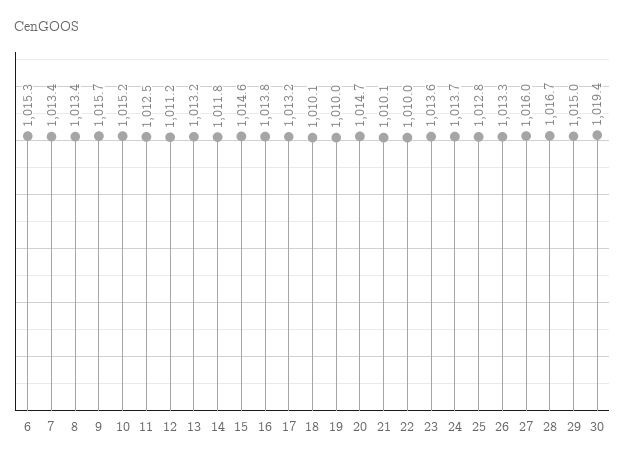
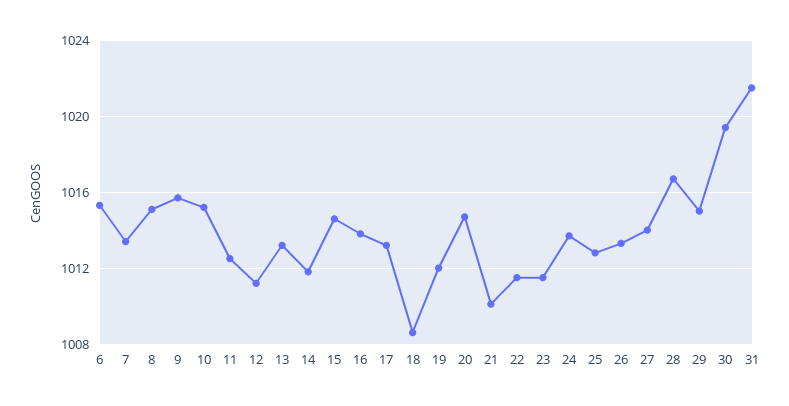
  {
    "6": 1015.3,
    "7": 1013.4,
-   "8": 1013.4,
+   "8": 1015,
    "9": 1015.7,
    "10": 1015.2,
    "11": 1012.5,
    "12": 1011.2,
    "13": 1013.2,
    "14": 1011.8,
    "15": 1014.6,
    "16": 1013.8,
    "17": 1013.2,
-   "18": 1010.1,
+   "18": 1008.5,
-   "19": 1010,
+   "19": 1012,
    "20": 1014.7,
    "21": 1010.1,
-   "22": 1010,
+   "22": 1011.5,
-   "23": 1013.6,
+   "23": 1011.5,
    "24": 1013.7,
    "25": 1012.8,
    "26": 1013.3,
-   "27": 1016,
+   "27": 1014,
    "28": 1016.7,
    "29": 1015,
-   "30": 1019.4
+   "30": 1019.4,
+   "31": 1021.5
  }

